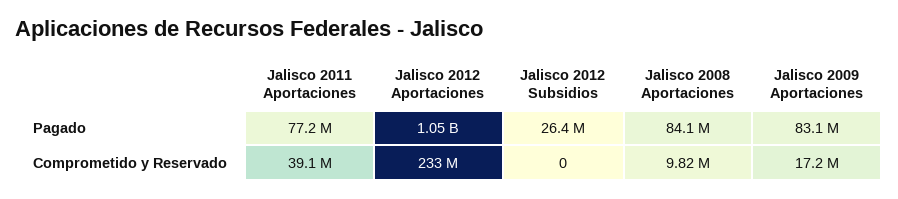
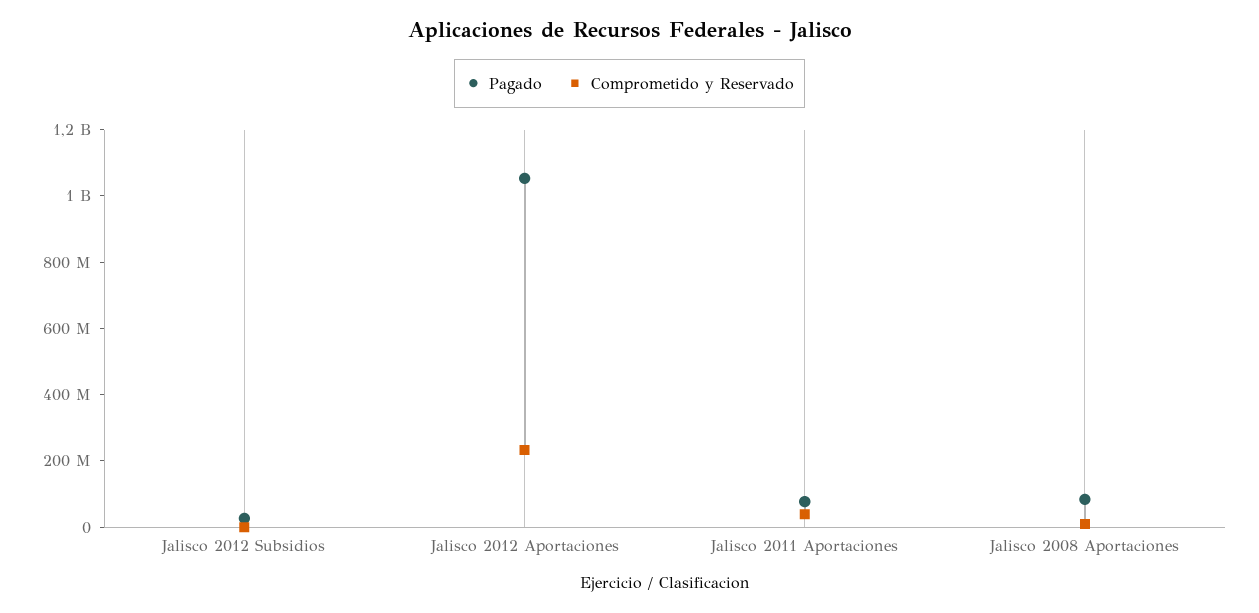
  {
    "Pagado": {
      "Jalisco 2011 Aportaciones": 77200000,
      "Jalisco 2012 Aportaciones": 1050000000,
      "Jalisco 2012 Subsidios": 26400000,
-     "Jalisco 2008 Aportaciones": 84100000,
+     "Jalisco 2008 Aportaciones": 84100000
-     "Jalisco 2009 Aportaciones": 83100000
    },
    "Comprometido y Reservado": {
      "Jalisco 2011 Aportaciones": 39100000,
      "Jalisco 2012 Aportaciones": 233000000,
      "Jalisco 2012 Subsidios": 0,
-     "Jalisco 2008 Aportaciones": 9820000,
+     "Jalisco 2008 Aportaciones": 9820000
-     "Jalisco 2009 Aportaciones": 17200000
    }
  }

